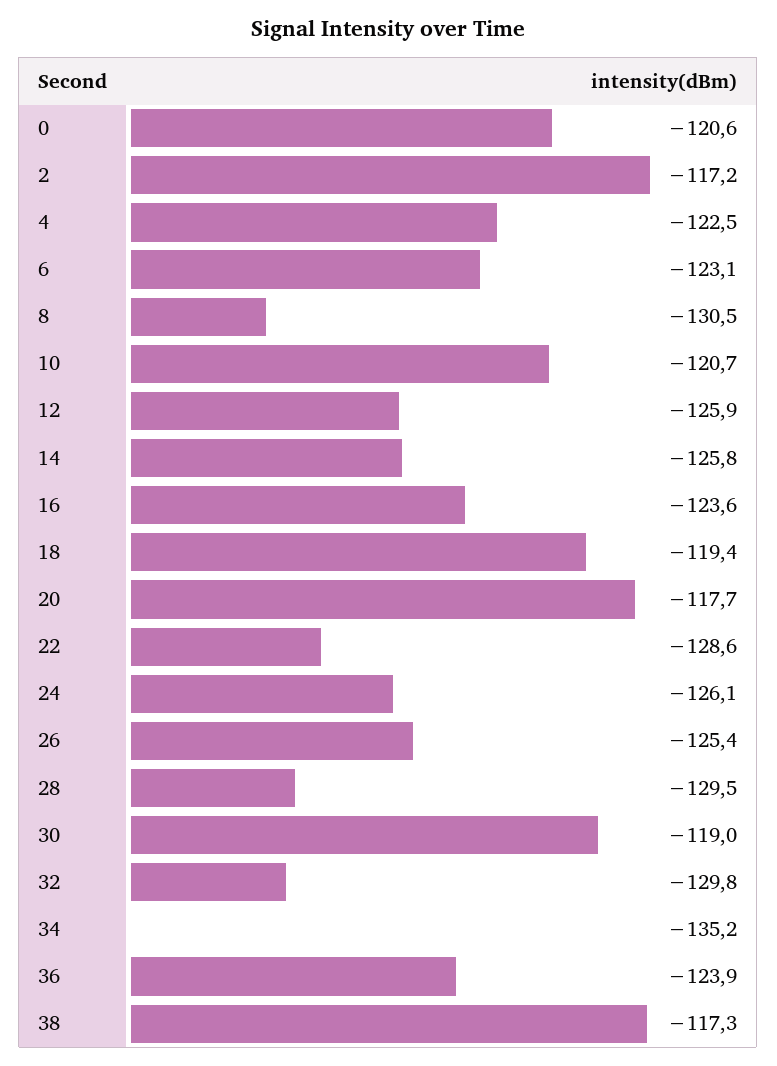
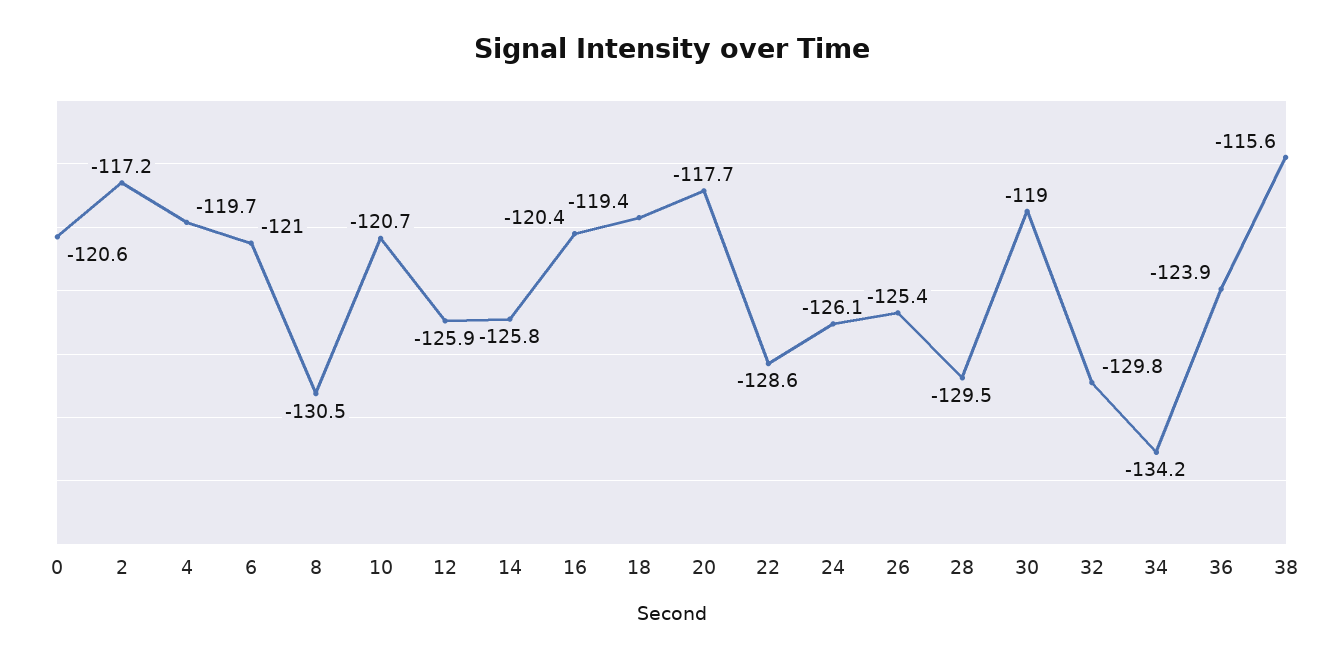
  {
    "0": -120.6,
    "2": -117.2,
-   "4": -122.5,
+   "4": -119.7,
-   "6": -123.1,
+   "6": -121,
    "8": -130.5,
    "10": -120.7,
    "12": -125.9,
    "14": -125.8,
-   "16": -123.6,
+   "16": -120.4,
    "18": -119.4,
    "20": -117.7,
    "22": -128.6,
    "24": -126.1,
    "26": -125.4,
    "28": -129.5,
    "30": -119,
    "32": -129.8,
-   "34": -135.2,
+   "34": -134.2,
    "36": -123.9,
-   "38": -117.3
+   "38": -115.6
  }

